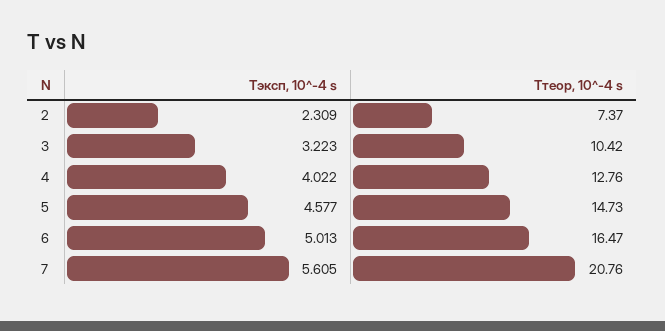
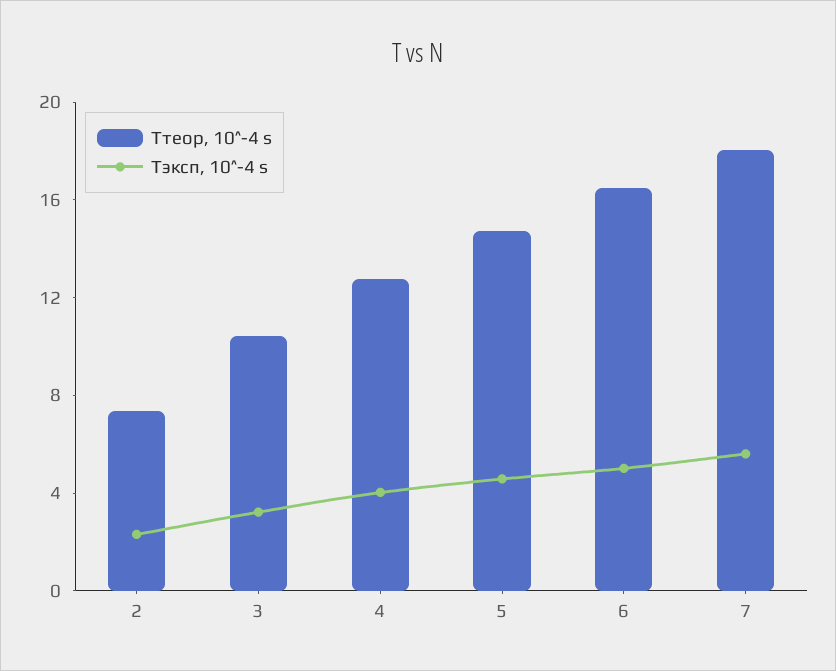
  {
    "Tэксп, 10^-4 s": {
      "2": 2.309,
      "3": 3.223,
      "4": 4.022,
      "5": 4.577,
      "6": 5.013,
      "7": 5.605
    },
    "Tтеор, 10^-4 s": {
      "2": 7.37,
      "3": 10.42,
      "4": 12.76,
      "5": 14.73,
      "6": 16.47,
-     "7": 20.76
+     "7": 18
    }
  }

